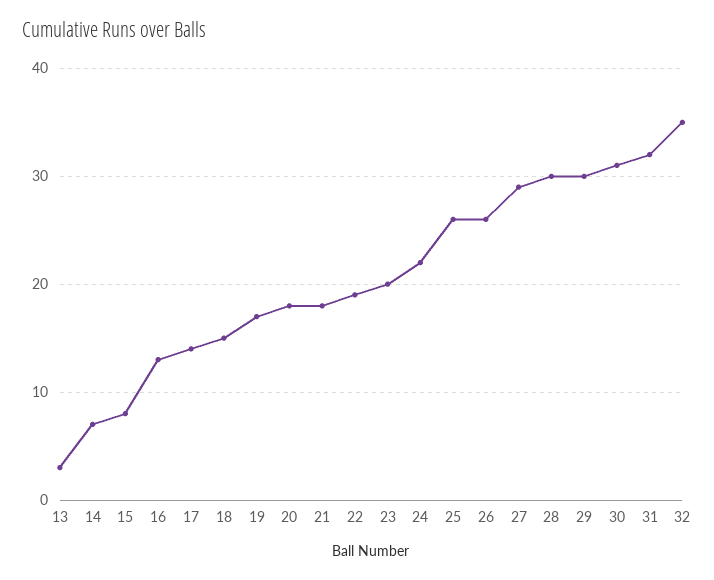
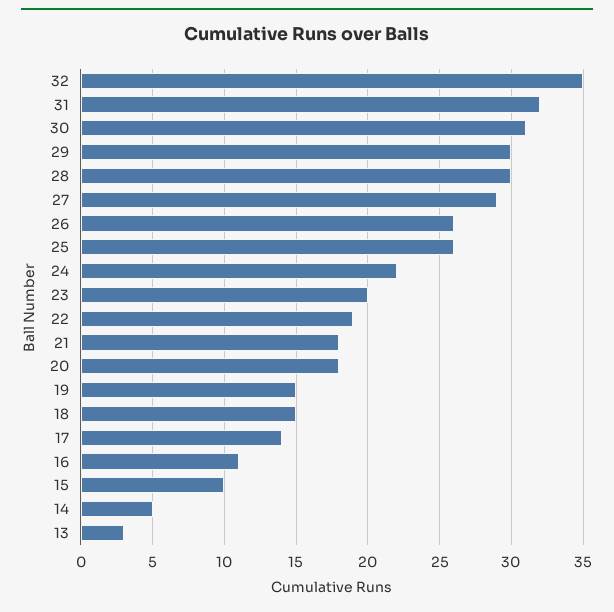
  {
    "13": 3,
-   "14": 7,
+   "14": 5,
-   "15": 8,
+   "15": 10,
-   "16": 13,
+   "16": 11,
    "17": 14,
    "18": 15,
-   "19": 17,
+   "19": 15,
    "20": 18,
    "21": 18,
    "22": 19,
    "23": 20,
    "24": 22,
    "25": 26,
    "26": 26,
    "27": 29,
    "28": 30,
    "29": 30,
    "30": 31,
    "31": 32,
    "32": 35
  }

